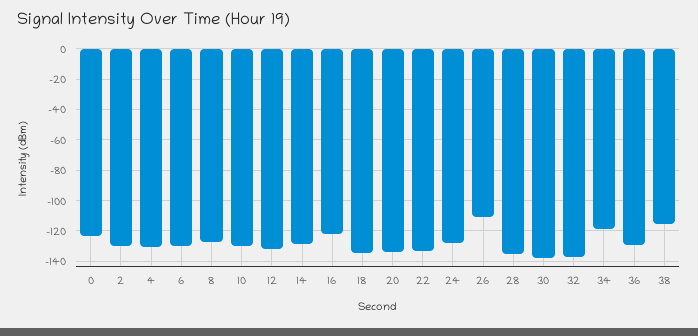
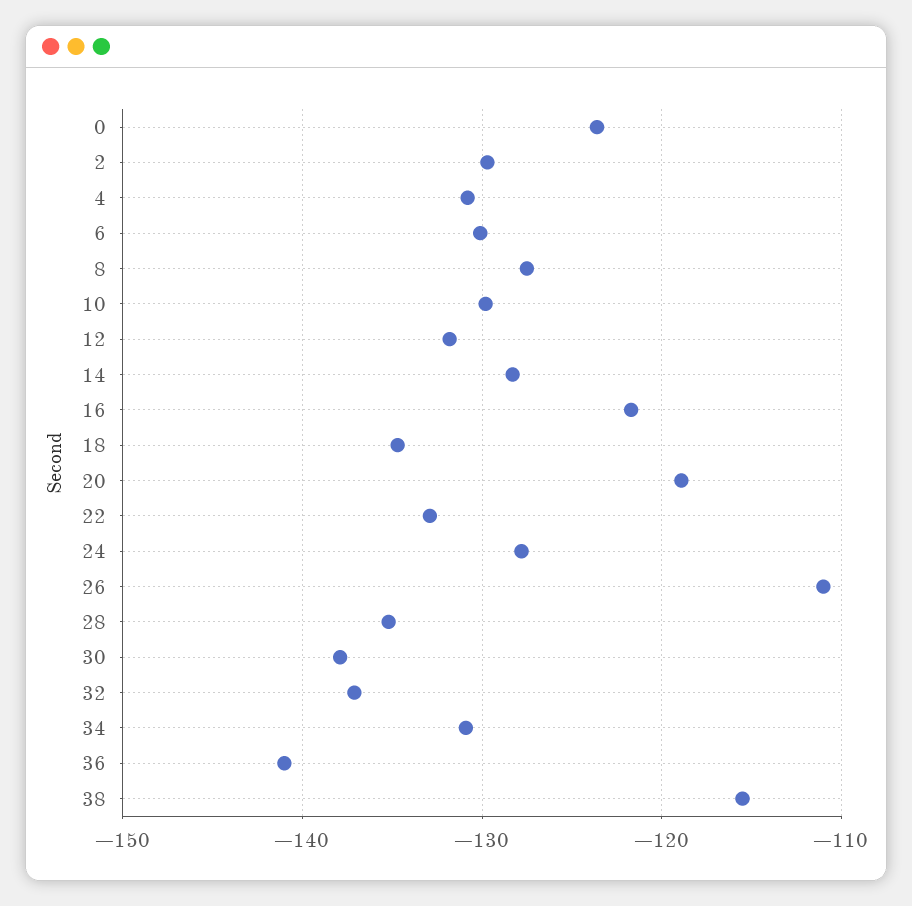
  {
    "0": -124,
    "2": -130,
    "4": -131,
    "6": -130,
    "8": -128,
    "10": -130,
    "12": -132,
    "14": -128,
    "16": -122,
    "18": -135,
-   "20": -135,
+   "20": -119,
    "22": -133,
    "24": -128,
    "26": -111,
    "28": -135,
    "30": -138,
    "32": -137,
-   "34": -120,
+   "34": -131,
-   "36": -130,
+   "36": -141,
    "38": -116
  }

